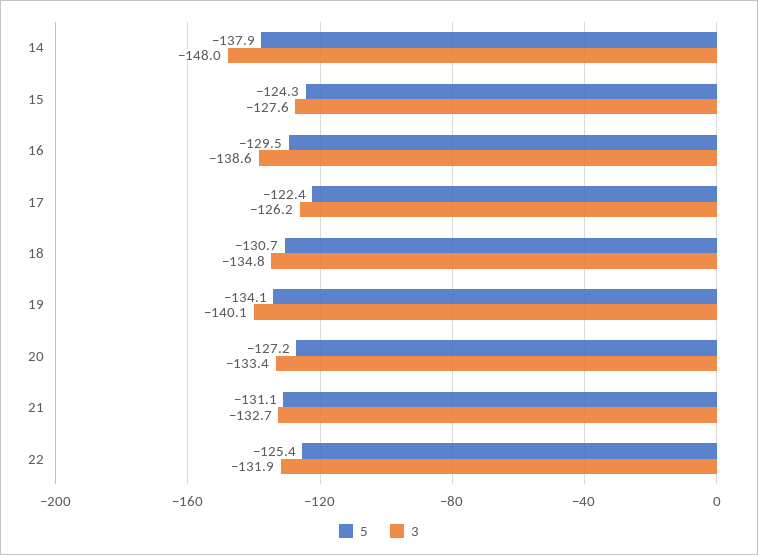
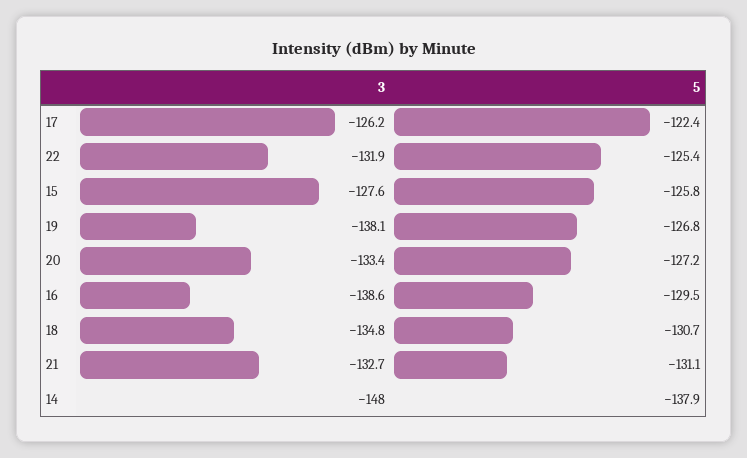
  {
    "5": {
      "14": -137.9,
-     "15": -124.3,
+     "15": -125.8,
      "16": -129.5,
      "17": -122.4,
      "18": -130.7,
-     "19": -134.1,
+     "19": -126.8,
      "20": -127.2,
      "21": -131.1,
      "22": -125.4
    },
    "3": {
      "14": -148,
      "15": -127.6,
      "16": -138.6,
      "17": -126.2,
      "18": -134.8,
-     "19": -140.1,
+     "19": -138.1,
      "20": -133.4,
      "21": -132.7,
      "22": -131.9
    }
  }

